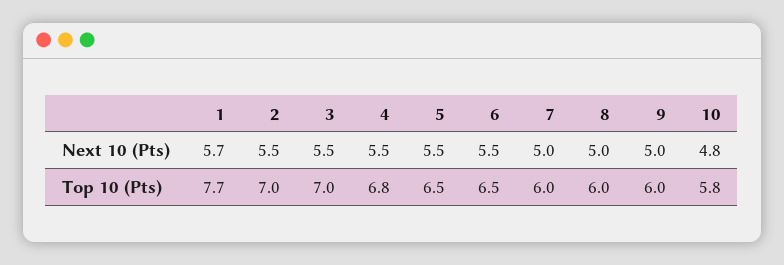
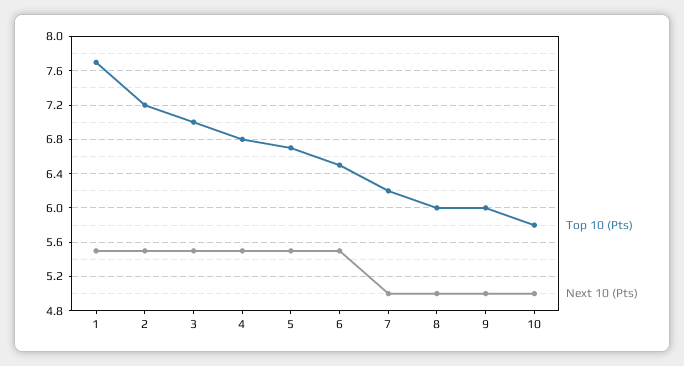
  {
    "Next 10 (Pts)": {
-     "1": 5.7,
+     "1": 5.5,
      "2": 5.5,
      "3": 5.5,
      "4": 5.5,
      "5": 5.5,
      "6": 5.5,
      "7": 5,
      "8": 5,
      "9": 5,
-     "10": 4.8
+     "10": 5
    },
    "Top 10 (Pts)": {
      "1": 7.7,
-     "2": 7,
+     "2": 7.2,
      "3": 7,
      "4": 6.8,
-     "5": 6.5,
+     "5": 6.7,
      "6": 6.5,
-     "7": 6,
+     "7": 6.2,
      "8": 6,
      "9": 6,
      "10": 5.8
    }
  }

